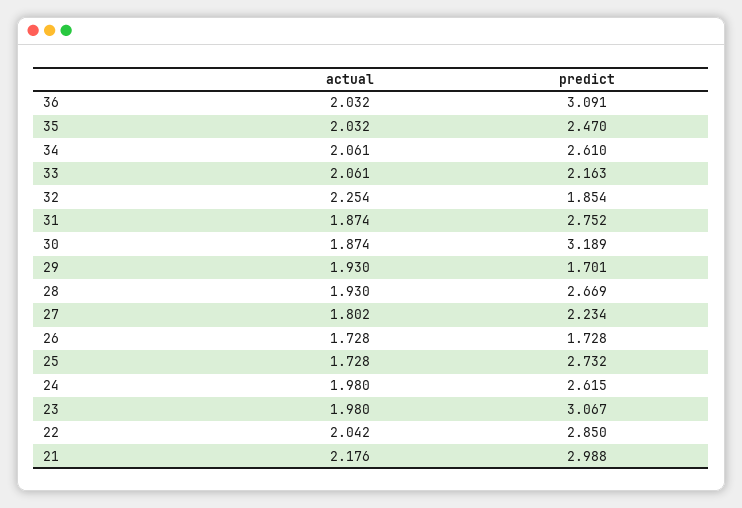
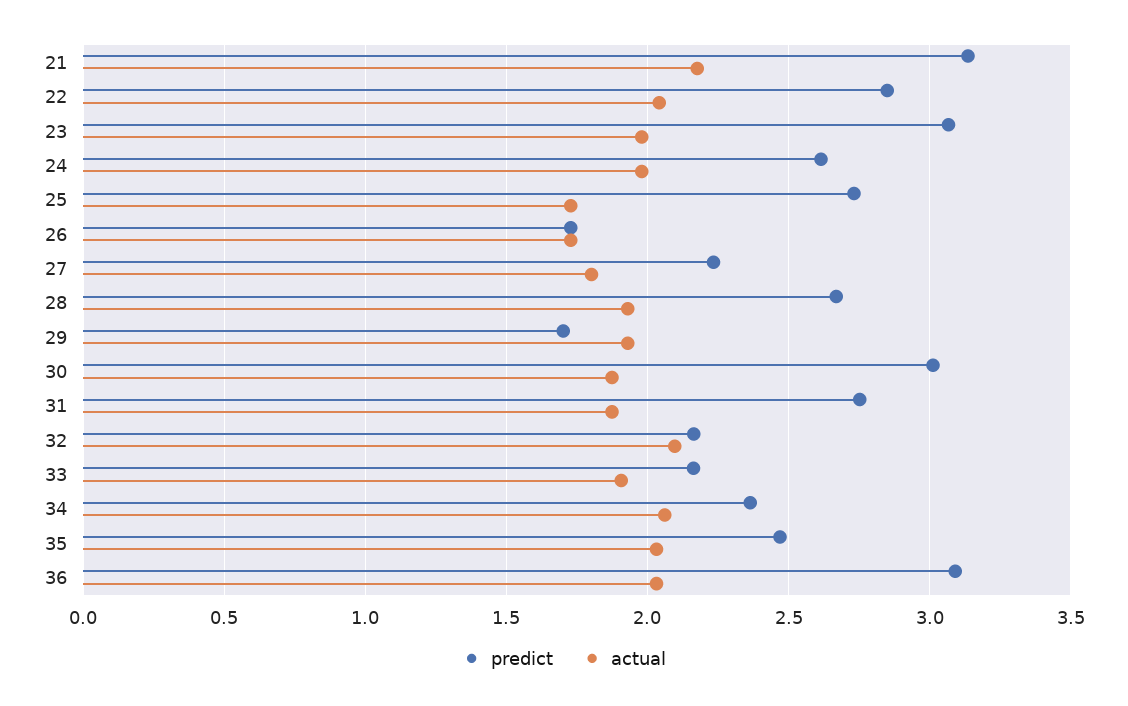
  {
    "actual": {
      "36": 2.032,
      "35": 2.032,
      "34": 2.061,
-     "33": 2.061,
+     "33": 1.9,
-     "32": 2.254,
+     "32": 2.1,
      "31": 1.874,
      "30": 1.874,
      "29": 1.93,
      "28": 1.93,
      "27": 1.802,
      "26": 1.728,
      "25": 1.728,
      "24": 1.98,
      "23": 1.98,
      "22": 2.042,
      "21": 2.176
    },
    "predict": {
      "36": 3.091,
      "35": 2.47,
-     "34": 2.61,
+     "34": 2.35,
      "33": 2.163,
-     "32": 1.854,
+     "32": 2.15,
      "31": 2.752,
-     "30": 3.189,
+     "30": 3,
      "29": 1.701,
      "28": 2.669,
      "27": 2.234,
      "26": 1.728,
      "25": 2.732,
      "24": 2.615,
      "23": 3.067,
      "22": 2.85,
-     "21": 2.988
+     "21": 3.15
    }
  }

